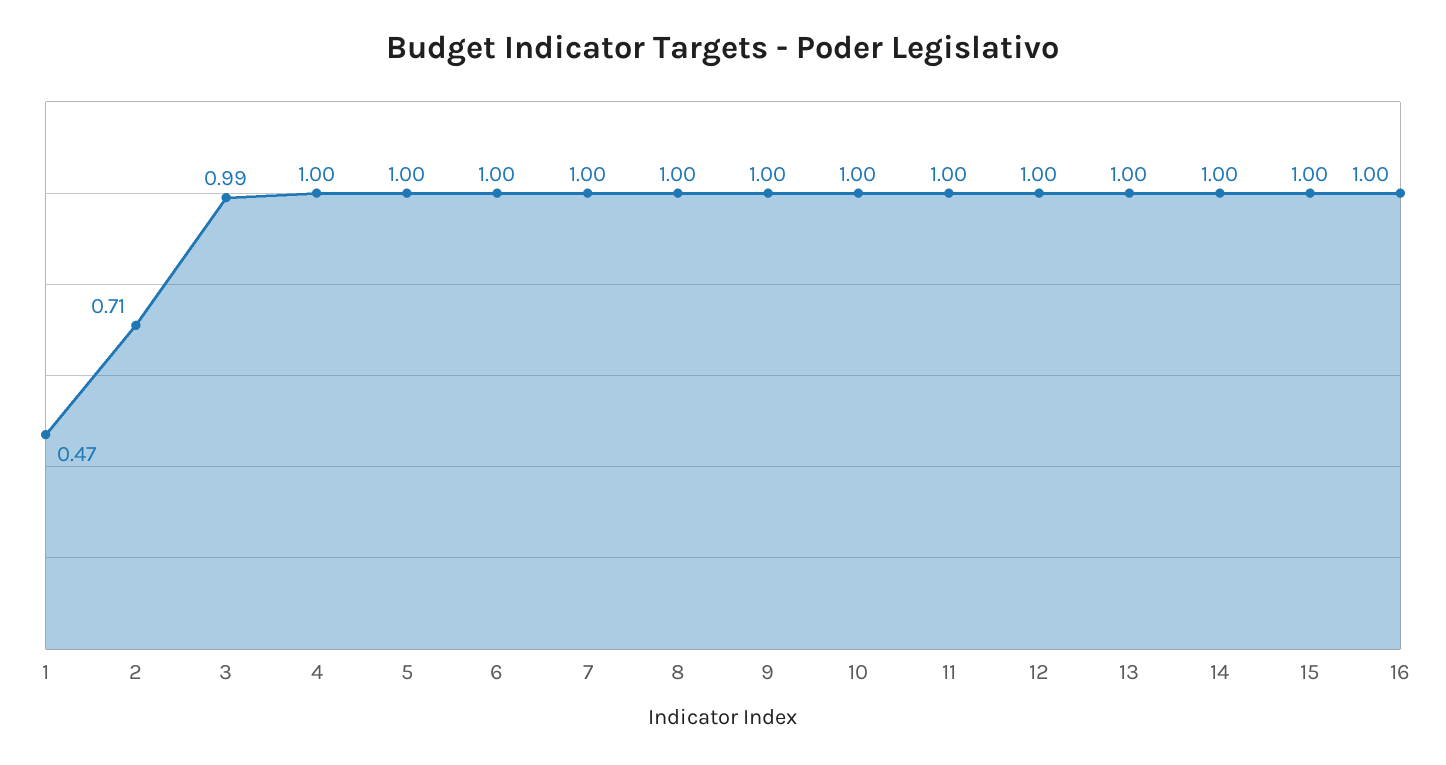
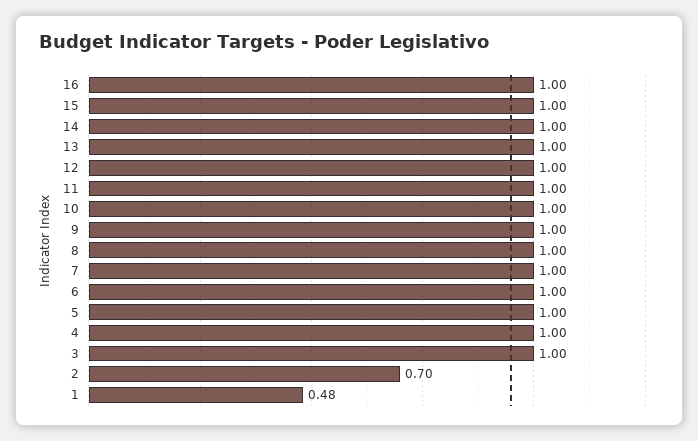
  {
-   "1": 0.47,
+   "1": 0.48,
-   "2": 0.71,
+   "2": 0.7,
-   "3": 0.99,
+   "3": 1,
    "4": 1,
    "5": 1,
    "6": 1,
    "7": 1,
    "8": 1,
    "9": 1,
    "10": 1,
    "11": 1,
    "12": 1,
    "13": 1,
    "14": 1,
    "15": 1,
    "16": 1
  }

